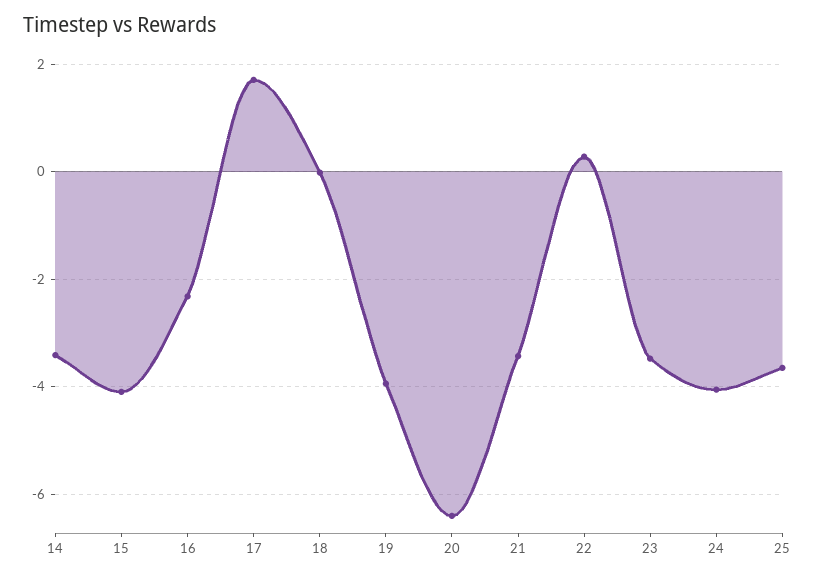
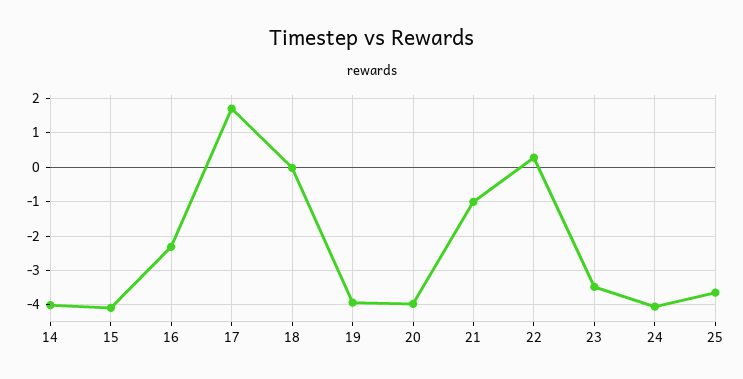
  {
-   "14": -3.4,
+   "14": -4,
    "15": -4,
    "16": -2.4,
    "17": 1.8,
    "18": 0,
    "19": -4,
-   "20": -6.4,
+   "20": -4,
-   "21": -3.4,
+   "21": -1,
    "22": 0.2,
    "23": -3.4,
    "24": -4,
    "25": -3.6
  }

